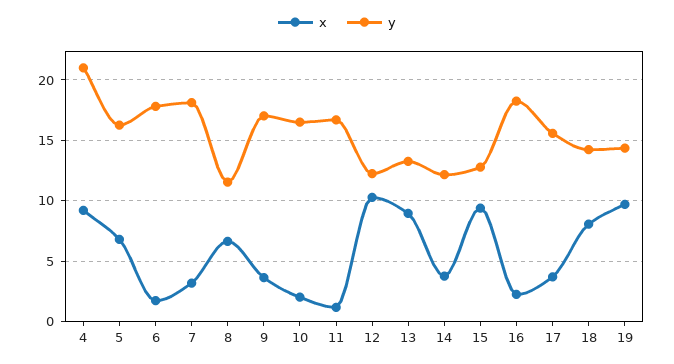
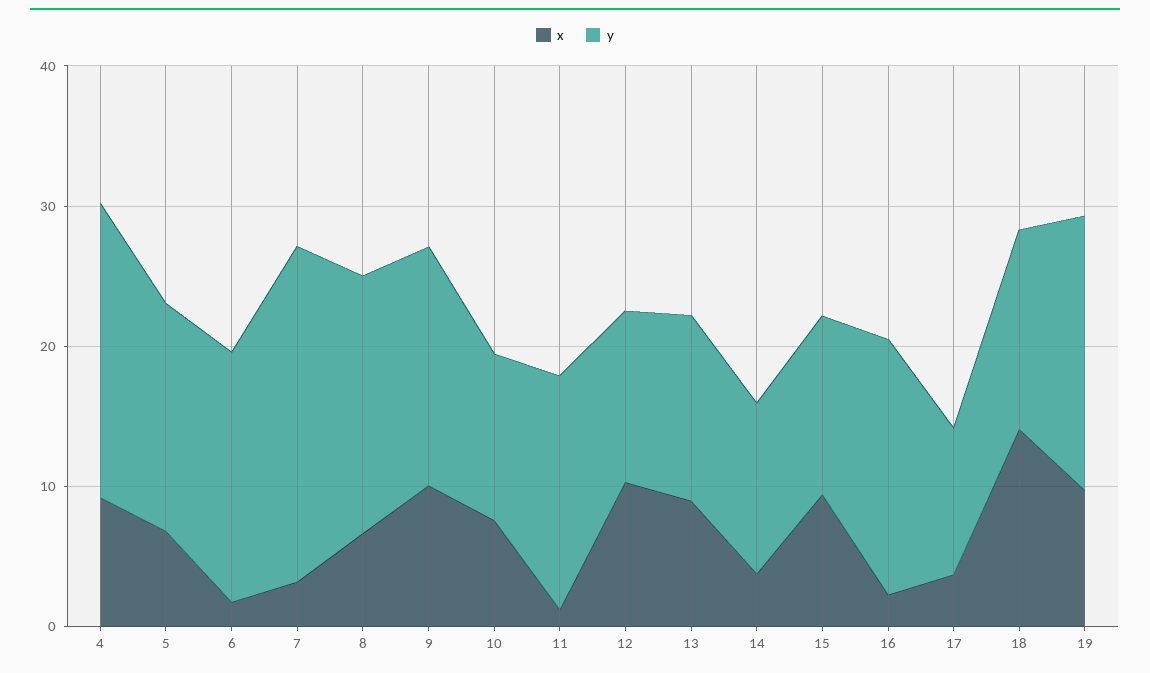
  {
    "x": {
      "4": 9,
      "5": 7,
      "6": 1.5,
      "7": 3,
      "8": 6.5,
-     "9": 3.5,
+     "9": 10,
-     "10": 2,
+     "10": 8,
      "11": 1,
      "12": 10.5,
      "13": 9,
      "14": 4,
      "15": 9.5,
      "16": 2.5,
      "17": 3.5,
-     "18": 8,
+     "18": 14,
      "19": 9.5
    },
    "y": {
      "4": 21,
      "5": 16.5,
      "6": 18,
-     "7": 18,
+     "7": 24,
-     "8": 11.5,
+     "8": 18,
      "9": 17,
-     "10": 16.5,
+     "10": 12,
      "11": 16.5,
      "12": 12.5,
      "13": 13.5,
      "14": 12,
      "15": 13,
      "16": 18.5,
-     "17": 15.5,
+     "17": 10,
      "18": 14,
-     "19": 14.5
+     "19": 20
    }
  }

